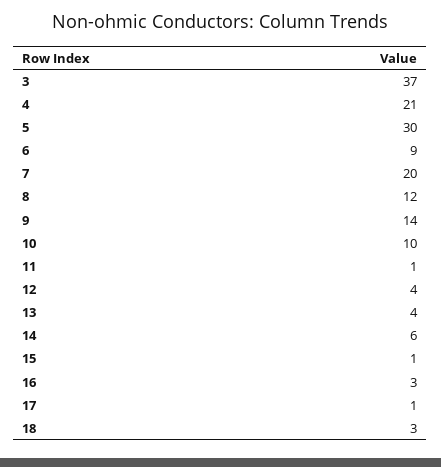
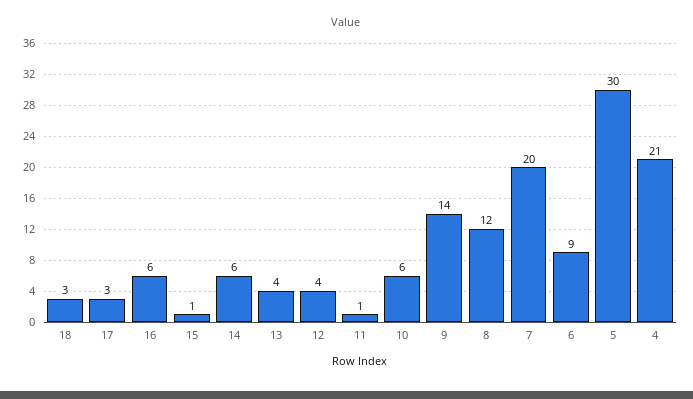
  {
-   "3": 37,
    "4": 21,
    "5": 30,
    "6": 9,
    "7": 20,
    "8": 12,
    "9": 14,
-   "10": 10,
+   "10": 6,
    "11": 1,
    "12": 4,
    "13": 4,
    "14": 6,
    "15": 1,
-   "16": 3,
+   "16": 6,
-   "17": 1,
+   "17": 3,
    "18": 3
  }

